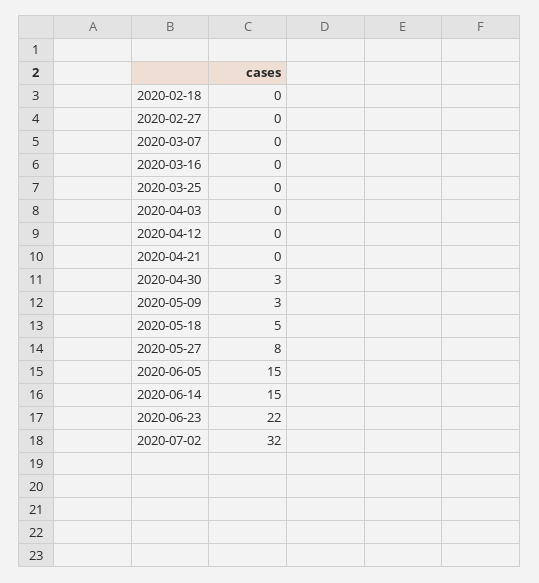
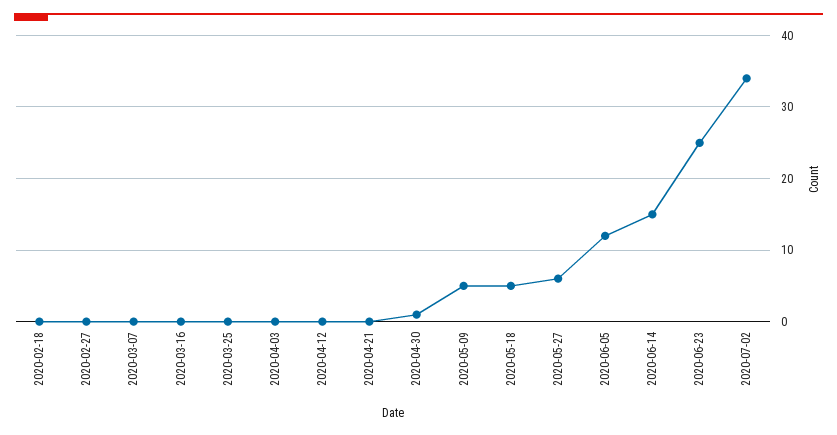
  {
    "2020-02-18": 0,
    "2020-02-27": 0,
    "2020-03-07": 0,
    "2020-03-16": 0,
    "2020-03-25": 0,
    "2020-04-03": 0,
    "2020-04-12": 0,
    "2020-04-21": 0,
-   "2020-04-30": 3,
+   "2020-04-30": 1,
-   "2020-05-09": 3,
+   "2020-05-09": 5,
    "2020-05-18": 5,
-   "2020-05-27": 8,
+   "2020-05-27": 6,
-   "2020-06-05": 15,
+   "2020-06-05": 12,
    "2020-06-14": 15,
-   "2020-06-23": 22,
+   "2020-06-23": 25,
-   "2020-07-02": 32
+   "2020-07-02": 34
  }

